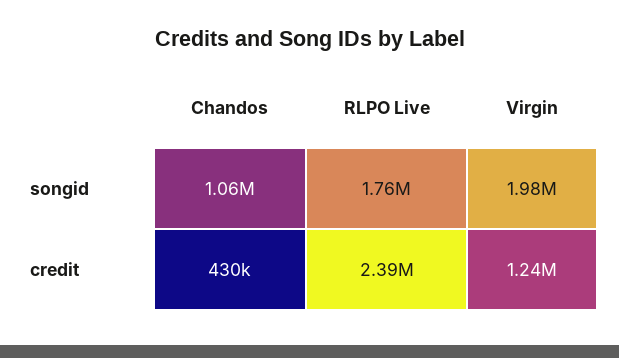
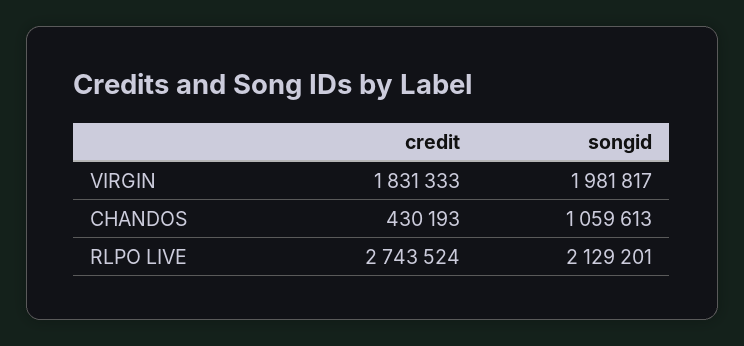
  {
    "Chandos": {
      "songid": 1059613,
      "credit": 430193
    },
    "RLPO Live": {
-     "songid": 1760000,
+     "songid": 2129201,
-     "credit": 2390000
+     "credit": 2743524
    },
    "Virgin": {
      "songid": 1981817,
-     "credit": 1240000
+     "credit": 1831333
    }
  }

